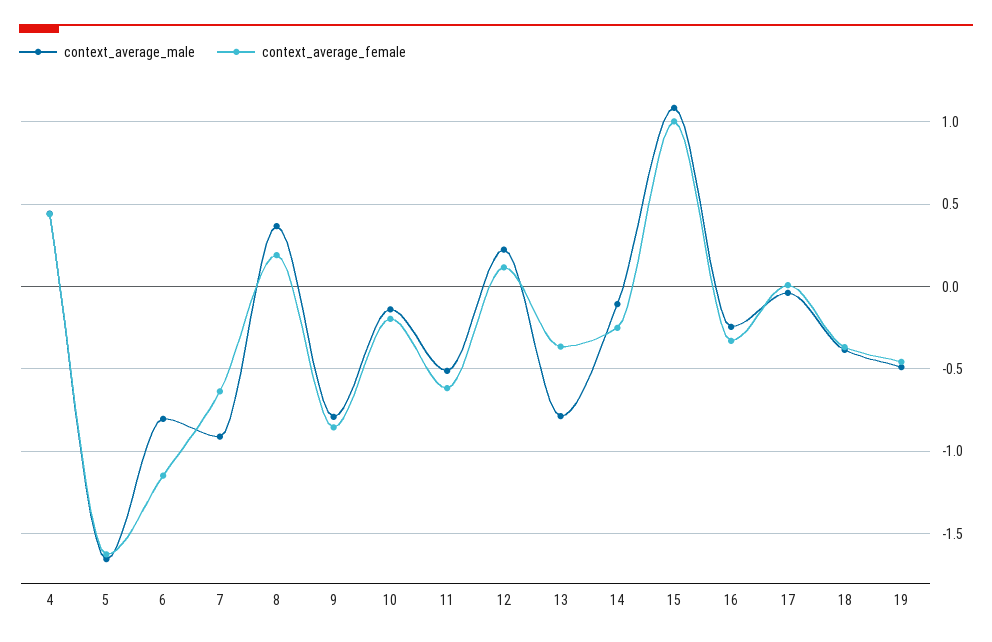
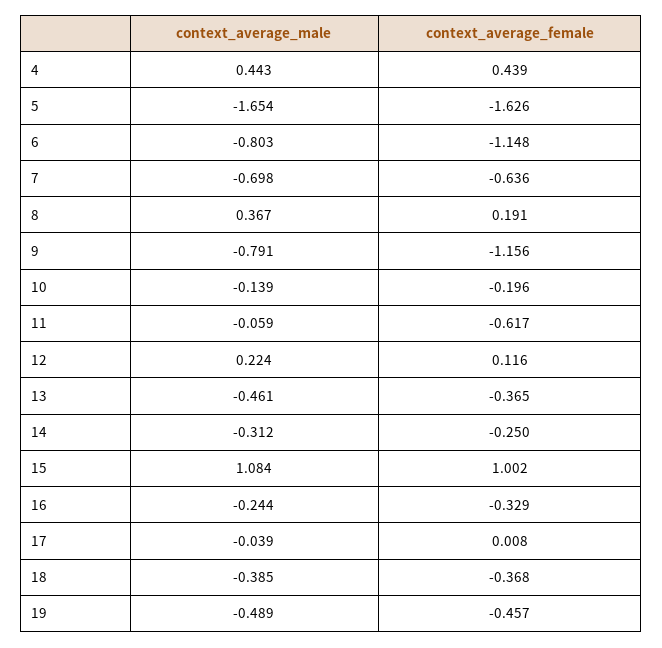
  {
    "context_average_male": {
      "4": 0.443,
      "5": -1.654,
      "6": -0.803,
-     "7": -0.9,
+     "7": -0.698,
      "8": 0.367,
      "9": -0.791,
      "10": -0.139,
-     "11": -0.5,
+     "11": -0.059,
      "12": 0.224,
-     "13": -0.8,
+     "13": -0.461,
-     "14": -0.1,
+     "14": -0.312,
      "15": 1.084,
      "16": -0.244,
      "17": -0.039,
      "18": -0.385,
      "19": -0.489
    },
    "context_average_female": {
      "4": 0.439,
      "5": -1.626,
      "6": -1.148,
      "7": -0.636,
      "8": 0.191,
-     "9": -0.85,
+     "9": -1.156,
      "10": -0.196,
      "11": -0.617,
      "12": 0.116,
      "13": -0.365,
      "14": -0.25,
      "15": 1.002,
      "16": -0.329,
      "17": 0.008,
      "18": -0.368,
      "19": -0.457
    }
  }

